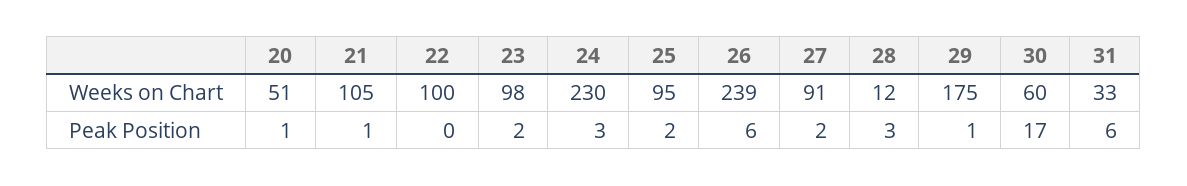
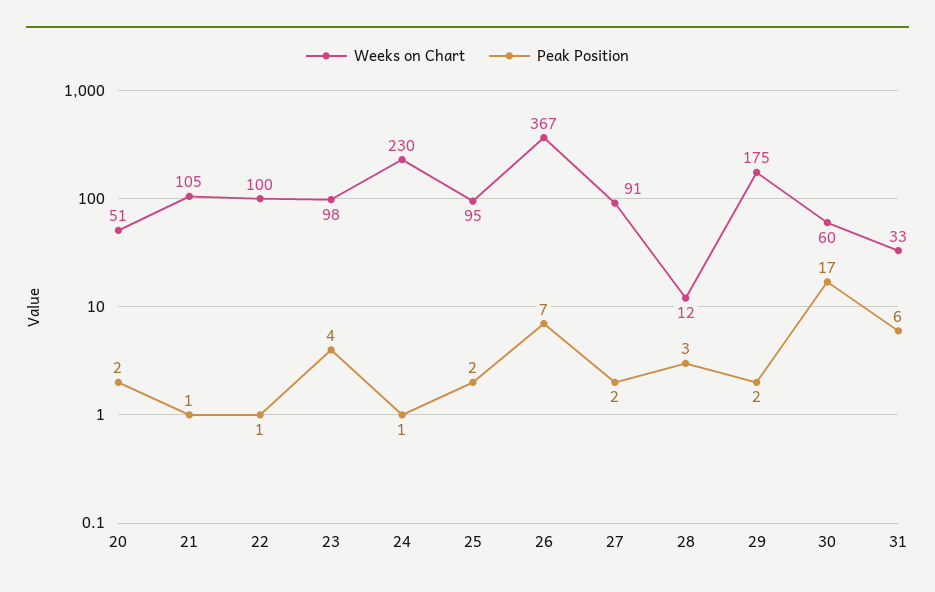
  {
    "Weeks on Chart": {
      "20": 51,
      "21": 105,
      "22": 100,
      "23": 98,
      "24": 230,
      "25": 95,
-     "26": 239,
+     "26": 367,
      "27": 91,
      "28": 12,
      "29": 175,
      "30": 60,
      "31": 33
    },
    "Peak Position": {
-     "20": 1,
+     "20": 2,
      "21": 1,
-     "22": 0,
+     "22": 1,
-     "23": 2,
+     "23": 4,
-     "24": 3,
+     "24": 1,
      "25": 2,
-     "26": 6,
+     "26": 7,
      "27": 2,
      "28": 3,
-     "29": 1,
+     "29": 2,
      "30": 17,
      "31": 6
    }
  }

